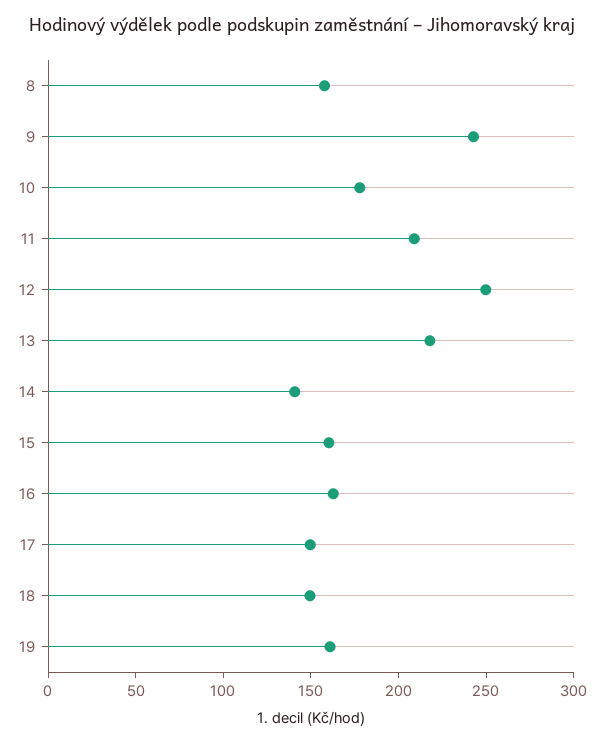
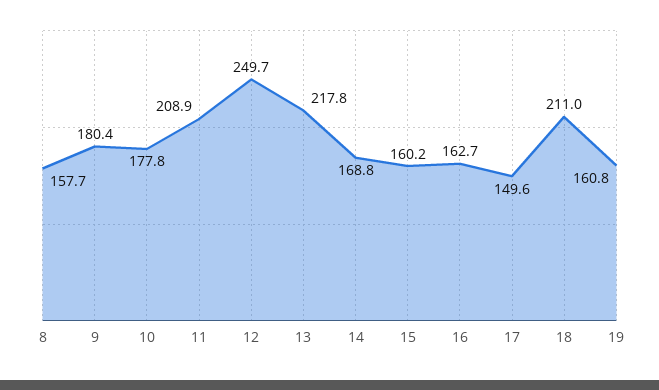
  {
    "8": 157.7,
-   "9": 240,
+   "9": 180.4,
    "10": 177.8,
    "11": 208.9,
    "12": 249.7,
    "13": 217.8,
-   "14": 140,
+   "14": 168.8,
    "15": 160.2,
    "16": 162.7,
    "17": 149.6,
-   "18": 150,
+   "18": 211,
    "19": 160.8
  }

